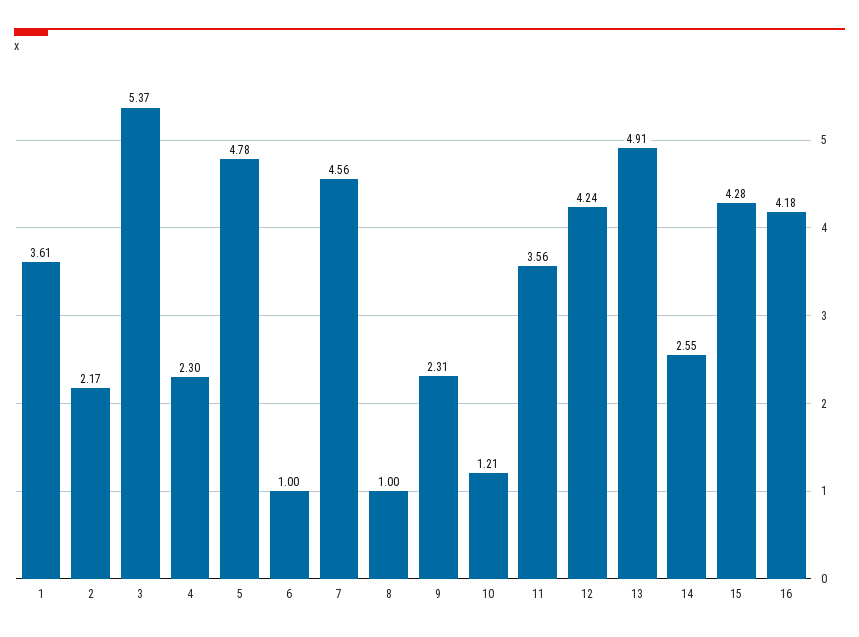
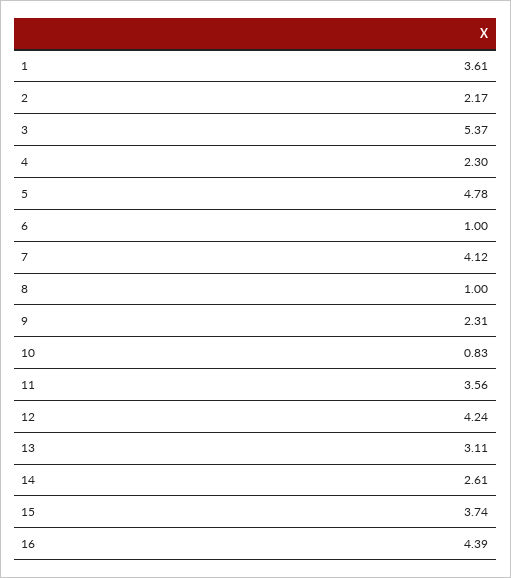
  {
    "1": 3.61,
    "2": 2.17,
    "3": 5.37,
    "4": 2.3,
    "5": 4.78,
    "6": 1,
-   "7": 4.56,
+   "7": 4.12,
    "8": 1,
    "9": 2.31,
-   "10": 1.21,
+   "10": 0.83,
    "11": 3.56,
    "12": 4.24,
-   "13": 4.91,
+   "13": 3.11,
-   "14": 2.55,
+   "14": 2.61,
-   "15": 4.28,
+   "15": 3.74,
-   "16": 4.18
+   "16": 4.39
  }

